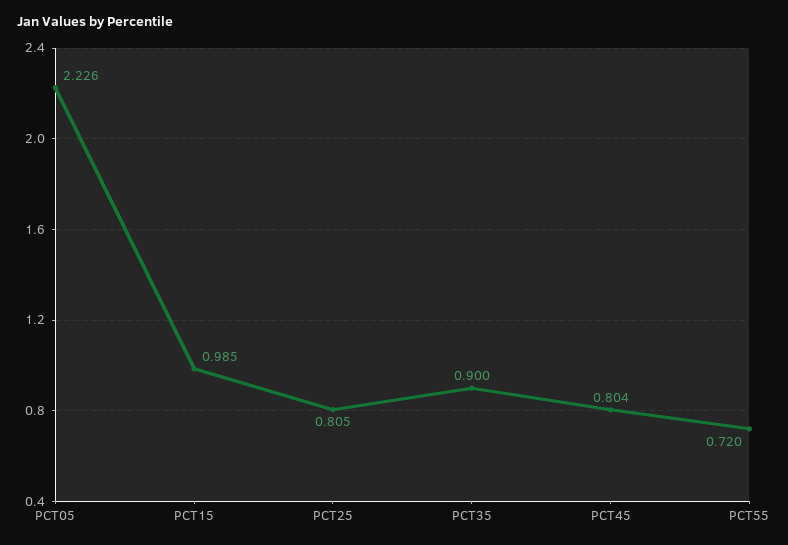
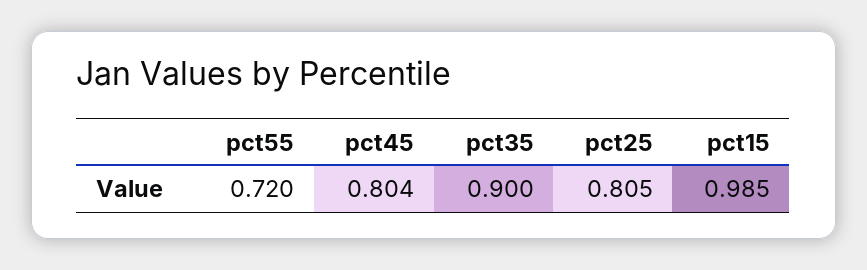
  {
-   "PCT05": 2.226,
    "PCT15": 0.985,
    "PCT25": 0.805,
    "PCT35": 0.9,
    "PCT45": 0.804,
    "PCT55": 0.72
  }

